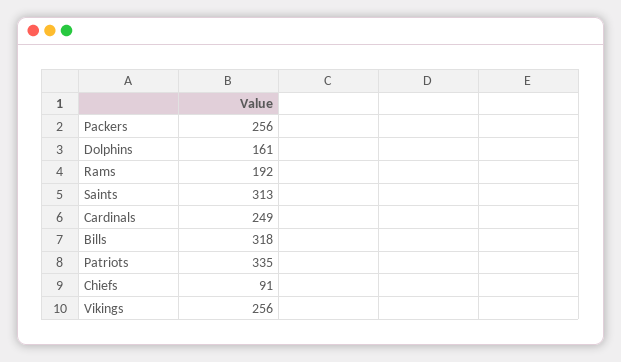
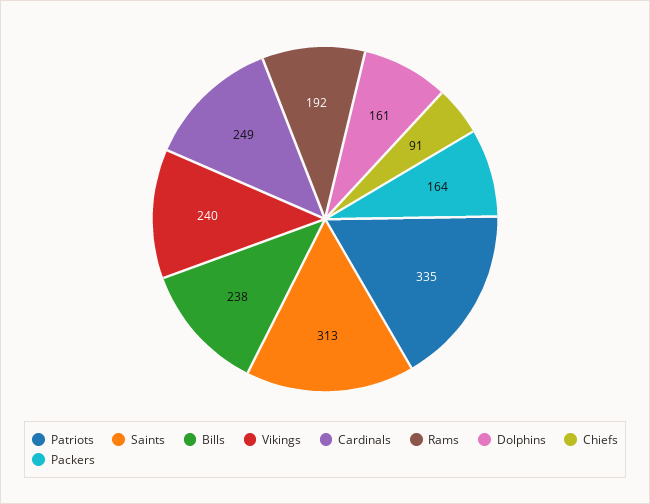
  {
-   "Packers": 256,
+   "Packers": 164,
    "Dolphins": 161,
    "Rams": 192,
    "Saints": 313,
    "Cardinals": 249,
-   "Bills": 318,
+   "Bills": 238,
    "Patriots": 335,
    "Chiefs": 91,
-   "Vikings": 256
+   "Vikings": 240
  }

